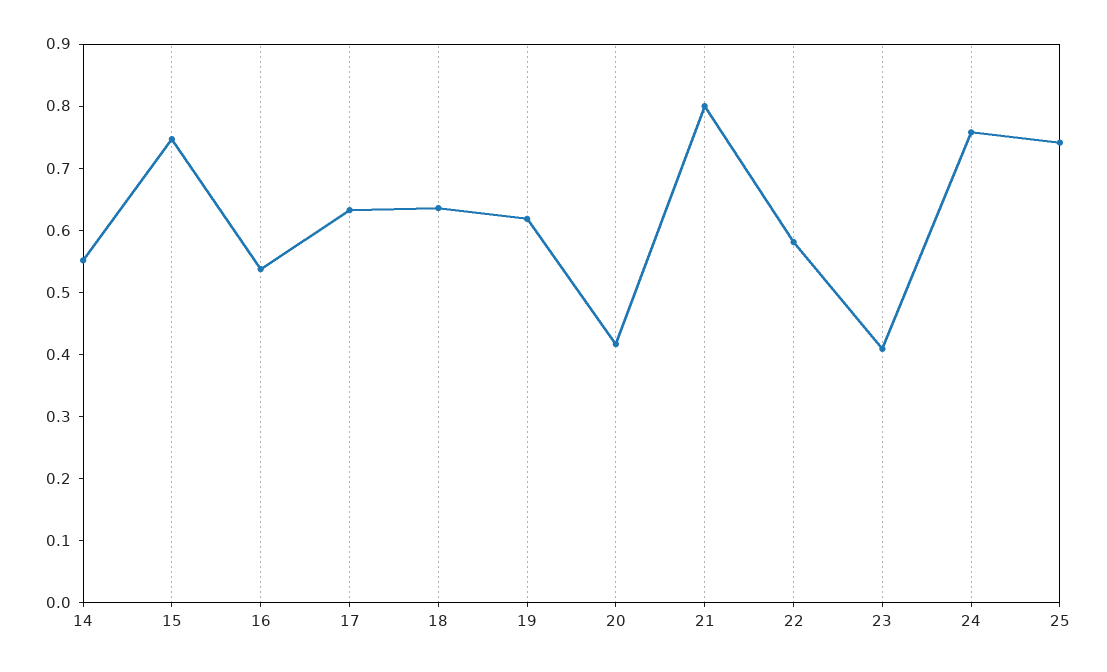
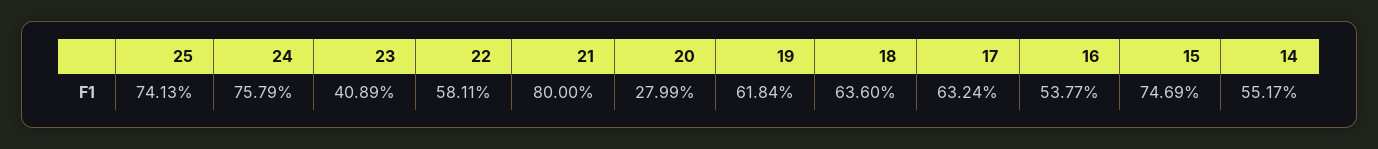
  {
    "14": 0.5517,
    "15": 0.7469,
    "16": 0.5377,
    "17": 0.6324,
    "18": 0.636,
    "19": 0.6184,
-   "20": 0.42,
+   "20": 0.2799,
    "21": 0.8,
    "22": 0.5811,
    "23": 0.4089,
    "24": 0.7579,
    "25": 0.7413
  }

